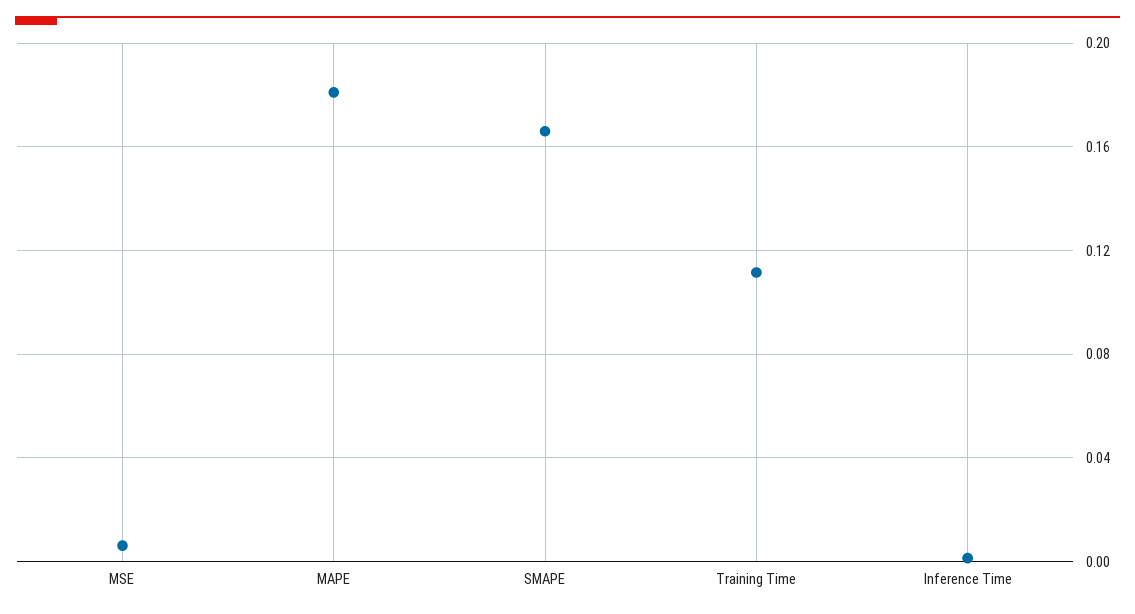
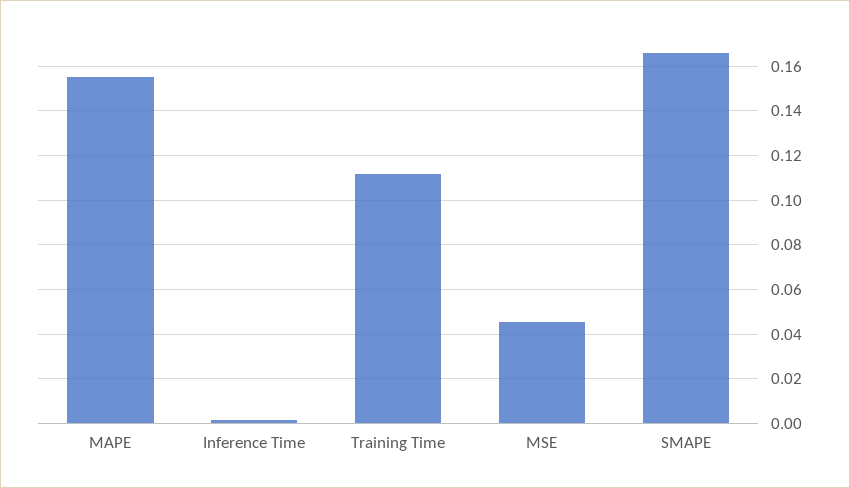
  {
-   "MSE": 0.005,
+   "MSE": 0.045,
-   "MAPE": 0.18,
+   "MAPE": 0.155,
    "SMAPE": 0.165,
    "Training Time": 0.11,
    "Inference Time": 0
  }

